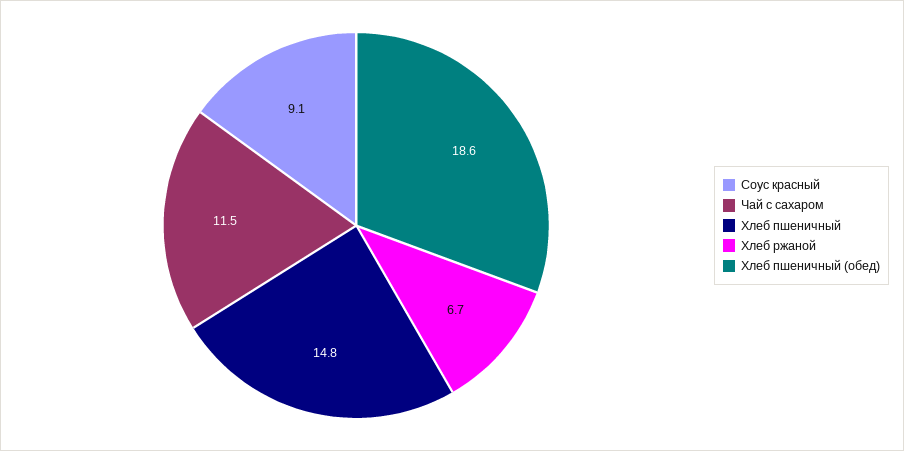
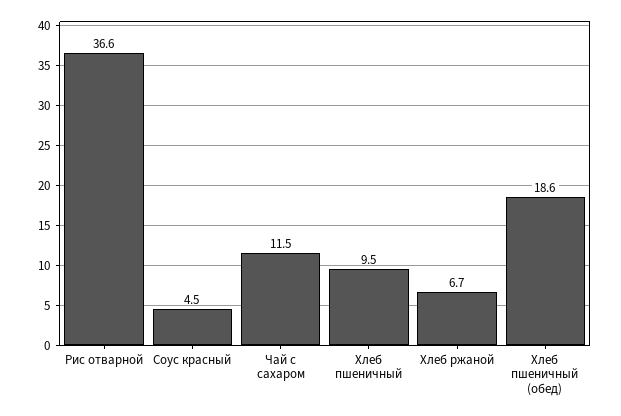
  {
-   "Соус красный": 9.1,
+   "Соус красный": 4.5,
    "Чай с сахаром": 11.5,
-   "Хлеб пшеничный": 14.8,
+   "Хлеб пшеничный": 9.5,
    "Хлеб ржаной": 6.7,
-   "Хлеб пшеничный (обед)": 18.6
+   "Хлеб пшеничный (обед)": 18.6,
+   "Рис отварной": 36.6
  }

